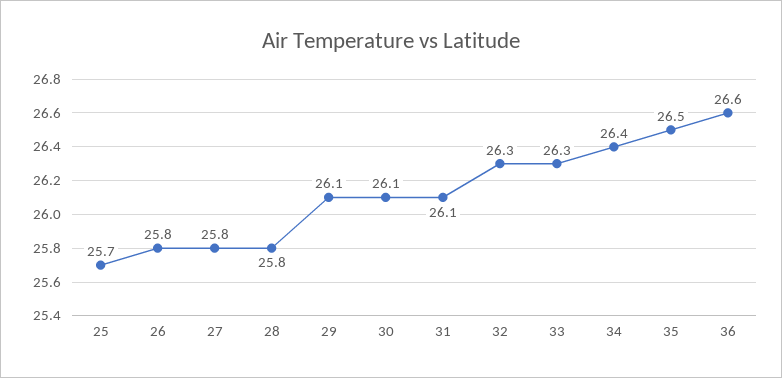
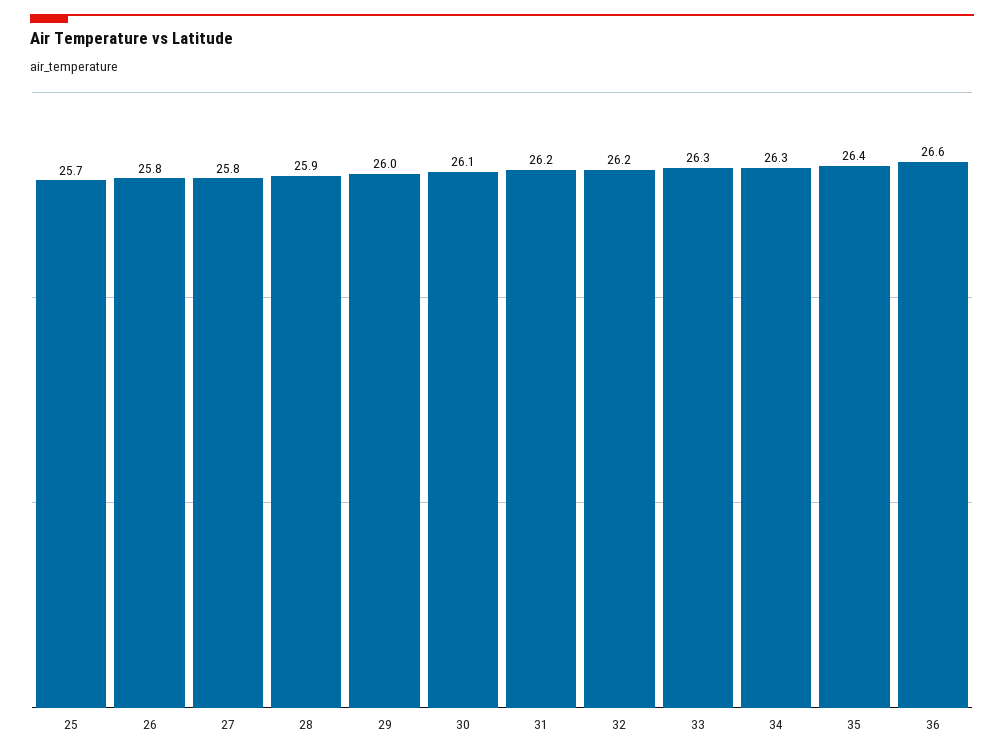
  {
    "25": 25.7,
    "26": 25.8,
    "27": 25.8,
-   "28": 25.8,
+   "28": 25.9,
-   "29": 26.1,
+   "29": 26,
    "30": 26.1,
-   "31": 26.1,
+   "31": 26.2,
-   "32": 26.3,
+   "32": 26.2,
    "33": 26.3,
-   "34": 26.4,
+   "34": 26.3,
-   "35": 26.5,
+   "35": 26.4,
    "36": 26.6
  }

